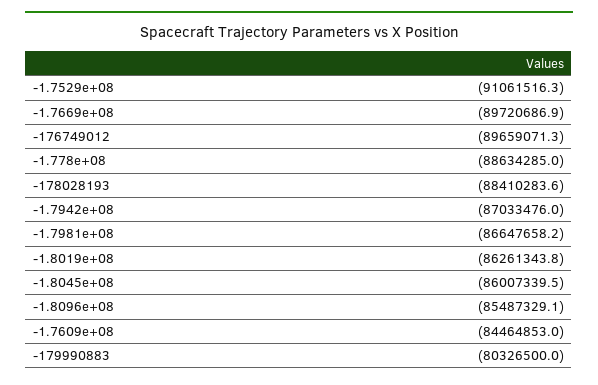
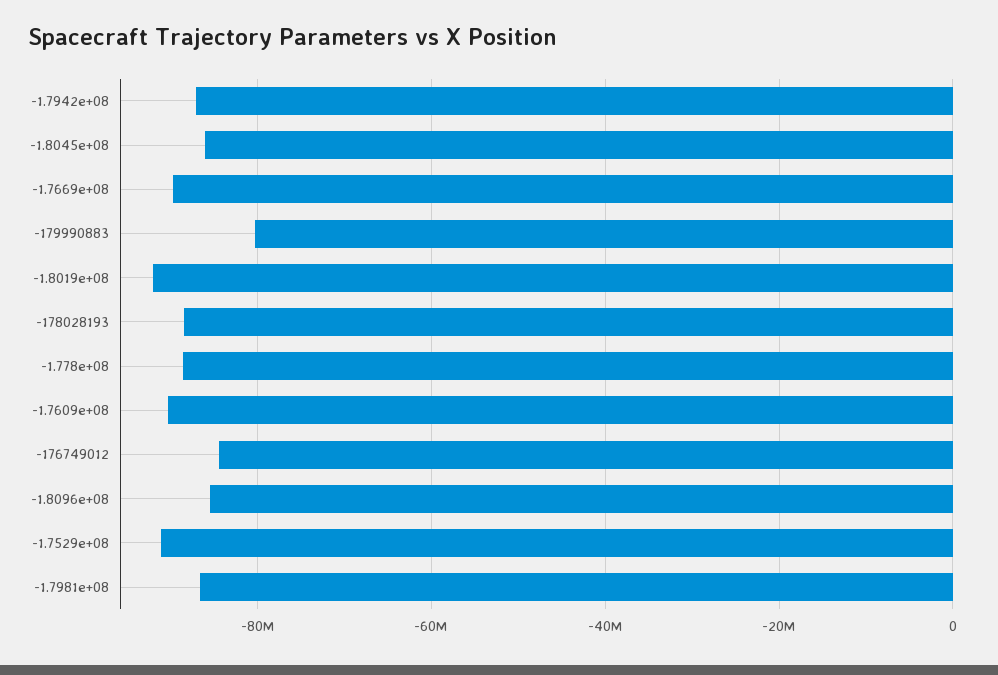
  {
    "-1.7529e+08": -91061516.3,
    "-1.7669e+08": -89720686.9,
-   "-176749012": -89659071.3,
+   "-176749012": -84000000,
    "-1.778e+08": -88634285,
    "-178028193": -88410283.6,
    "-1.7942e+08": -87033476,
    "-1.7981e+08": -86647658.2,
-   "-1.8019e+08": -86261343.8,
+   "-1.8019e+08": -92000000,
    "-1.8045e+08": -86007339.5,
    "-1.8096e+08": -85487329.1,
-   "-1.7609e+08": -84464853,
+   "-1.7609e+08": -90000000,
    "-179990883": -80326500
  }

